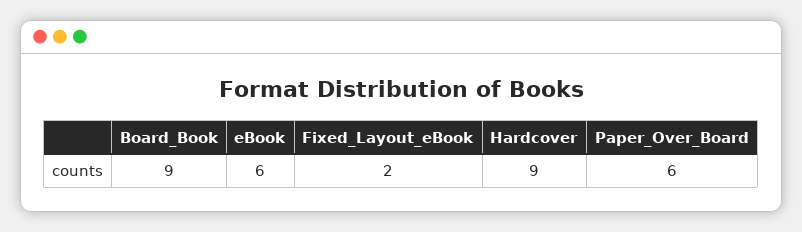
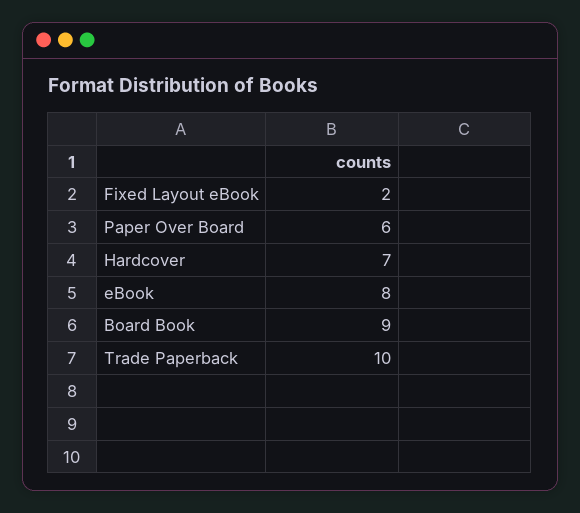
  {
    "Board_Book": 9,
-   "eBook": 6,
+   "eBook": 8,
    "Fixed_Layout_eBook": 2,
-   "Hardcover": 9,
+   "Hardcover": 7,
-   "Paper_Over_Board": 6
+   "Paper_Over_Board": 6,
+   "Trade Paperback": 10
  }

